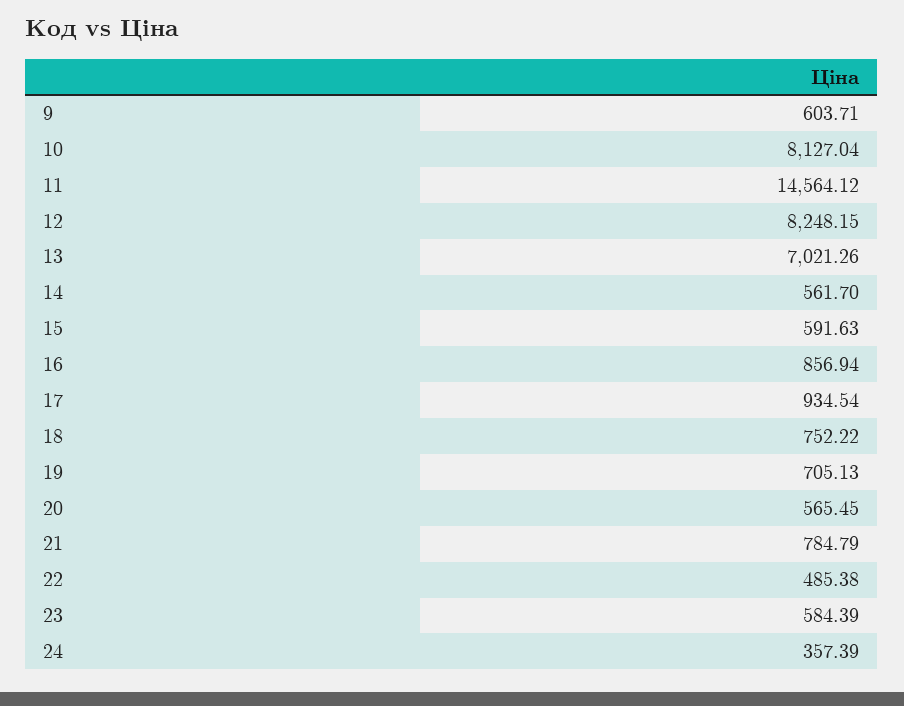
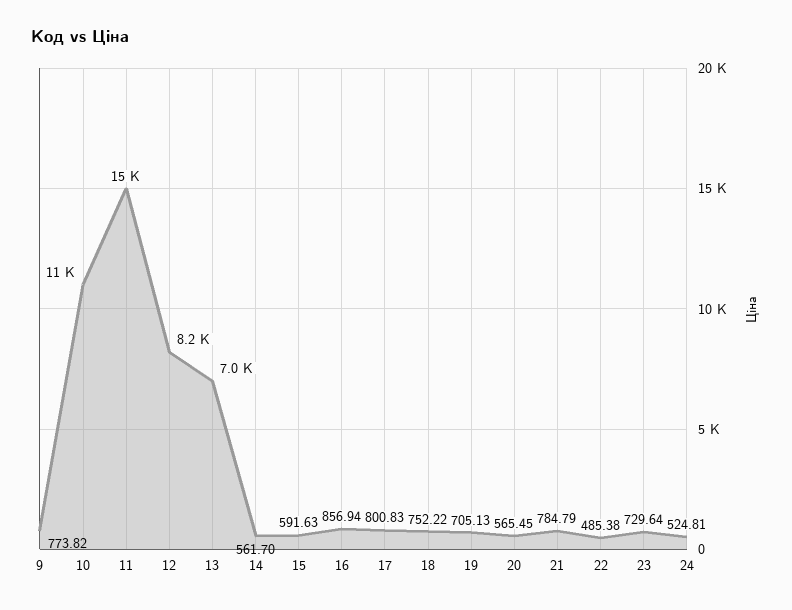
  {
-   "9": 603.71,
+   "9": 773.82,
-   "10": 8127.04,
+   "10": 11000,
    "11": 14564.12,
    "12": 8248.15,
    "13": 7021.26,
    "14": 561.7,
    "15": 591.63,
    "16": 856.94,
-   "17": 934.54,
+   "17": 800.83,
    "18": 752.22,
    "19": 705.13,
    "20": 565.45,
    "21": 784.79,
    "22": 485.38,
-   "23": 584.39,
+   "23": 729.64,
-   "24": 357.39
+   "24": 524.81
  }

